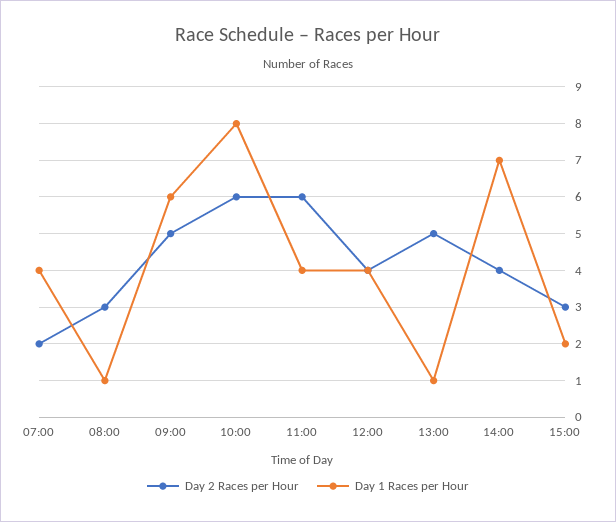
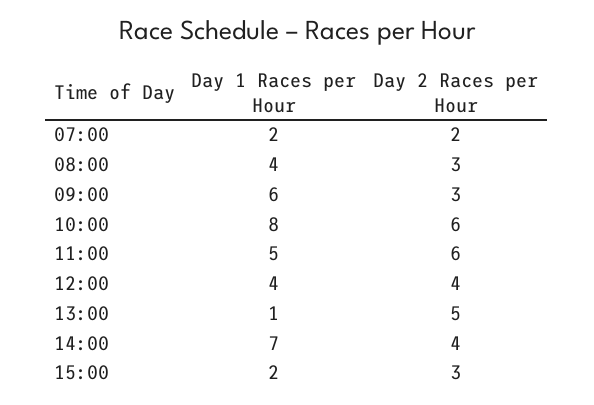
  {
    "Day 2 Races per Hour": {
      "07:00": 2,
      "08:00": 3,
-     "09:00": 5,
+     "09:00": 3,
      "10:00": 6,
      "11:00": 6,
      "12:00": 4,
      "13:00": 5,
      "14:00": 4,
      "15:00": 3
    },
    "Day 1 Races per Hour": {
-     "07:00": 4,
+     "07:00": 2,
-     "08:00": 1,
+     "08:00": 4,
      "09:00": 6,
      "10:00": 8,
-     "11:00": 4,
+     "11:00": 5,
      "12:00": 4,
      "13:00": 1,
      "14:00": 7,
      "15:00": 2
    }
  }

